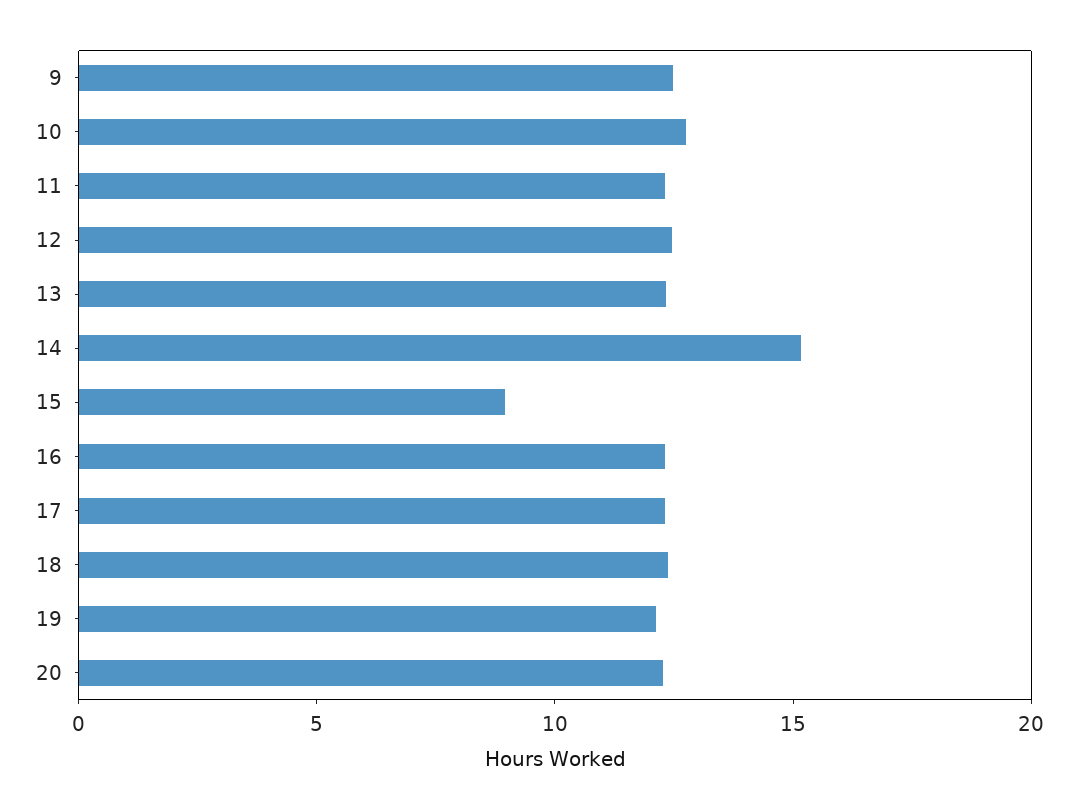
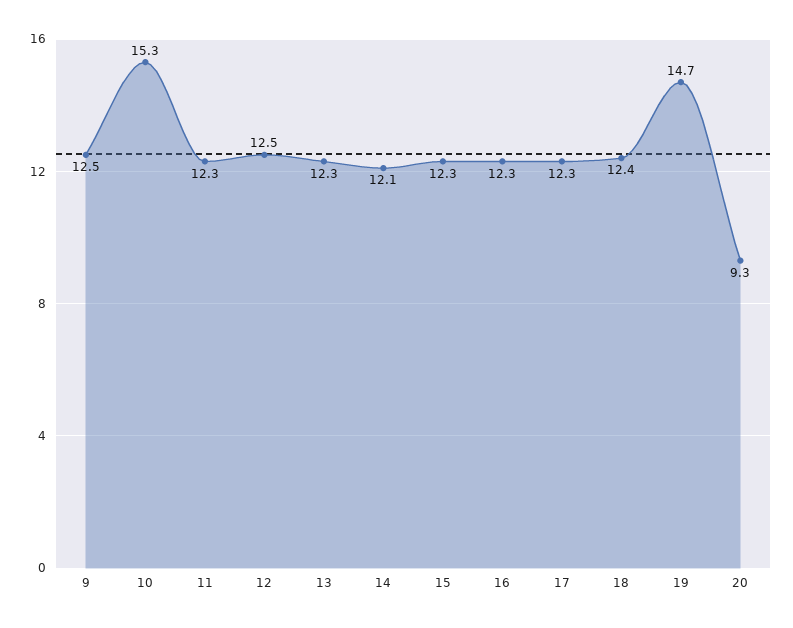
  {
    "9": 12.5,
-   "10": 13,
+   "10": 15.3,
    "11": 12.3,
    "12": 12.5,
    "13": 12.3,
-   "14": 15,
+   "14": 12.1,
-   "15": 9,
+   "15": 12.3,
    "16": 12.3,
    "17": 12.3,
    "18": 12.4,
-   "19": 12,
+   "19": 14.7,
-   "20": 12
+   "20": 9.3
  }

